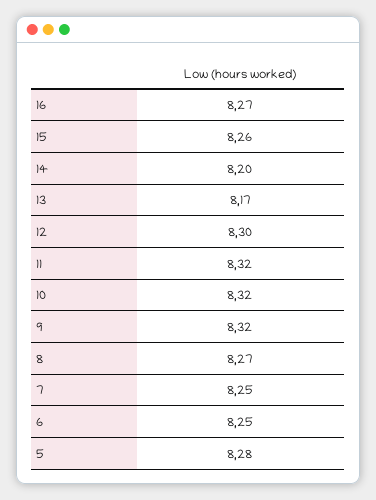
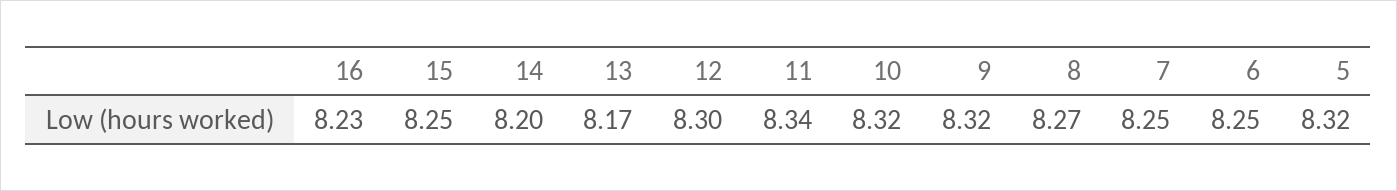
  {
-   "16": 8.27,
+   "16": 8.23,
-   "15": 8.26,
+   "15": 8.25,
    "14": 8.2,
    "13": 8.17,
    "12": 8.3,
-   "11": 8.32,
+   "11": 8.34,
    "10": 8.32,
    "9": 8.32,
    "8": 8.27,
    "7": 8.25,
    "6": 8.25,
-   "5": 8.28
+   "5": 8.32
  }

